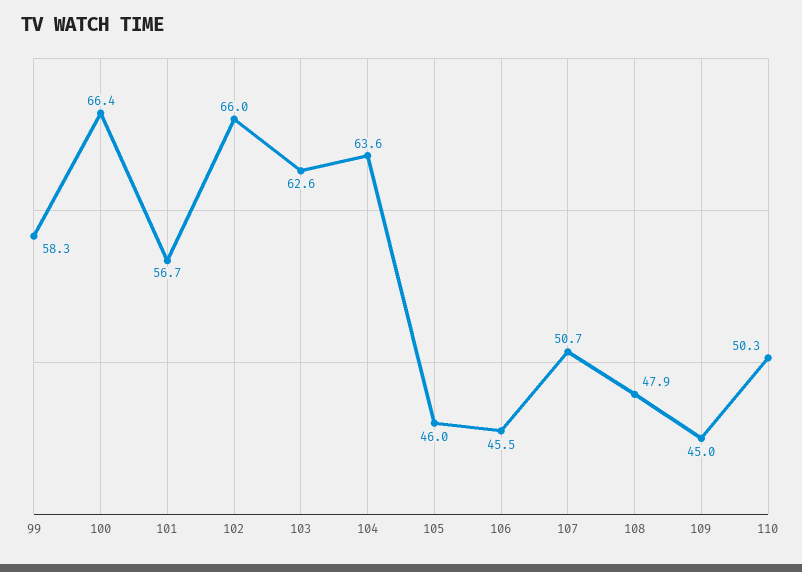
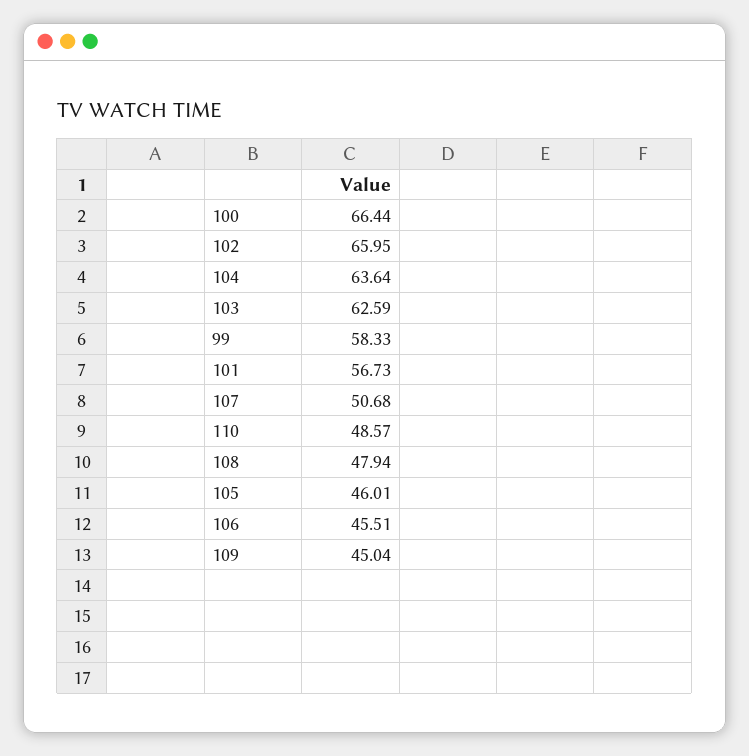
  {
    "99": 58.33,
    "100": 66.44,
    "101": 56.73,
    "102": 65.95,
    "103": 62.59,
    "104": 63.64,
    "105": 46.01,
    "106": 45.51,
    "107": 50.68,
    "108": 47.94,
    "109": 45.04,
-   "110": 50.3
+   "110": 48.57
  }

